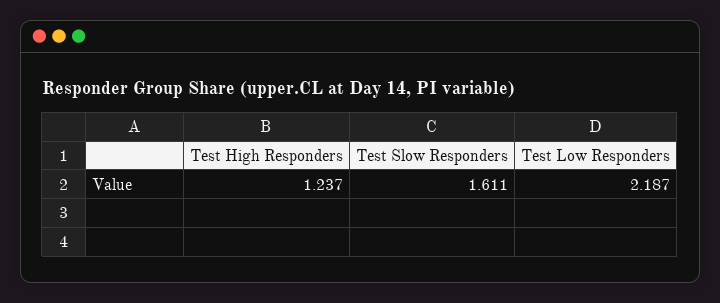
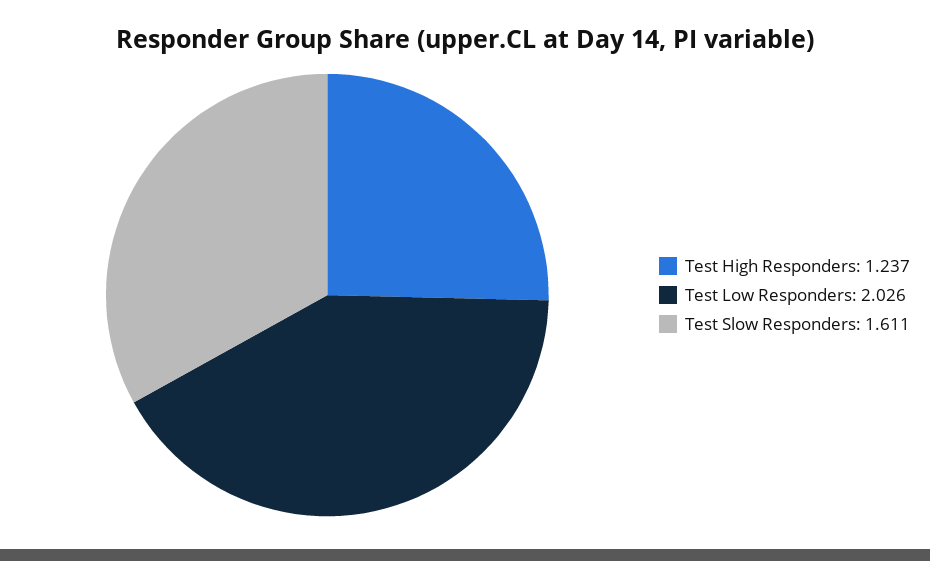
  {
    "Test High Responders": 1.237,
    "Test Slow Responders": 1.611,
-   "Test Low Responders": 2.187
+   "Test Low Responders": 2.026
  }

